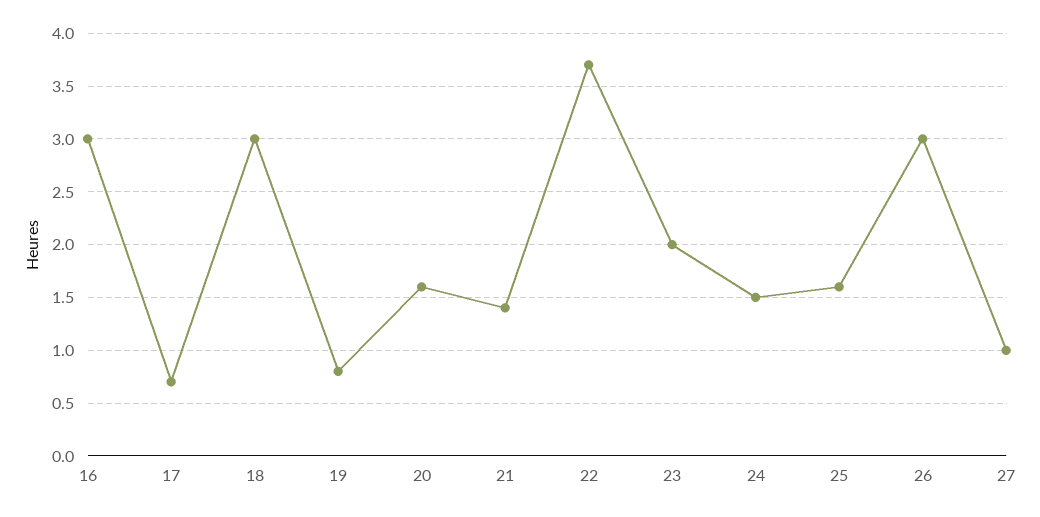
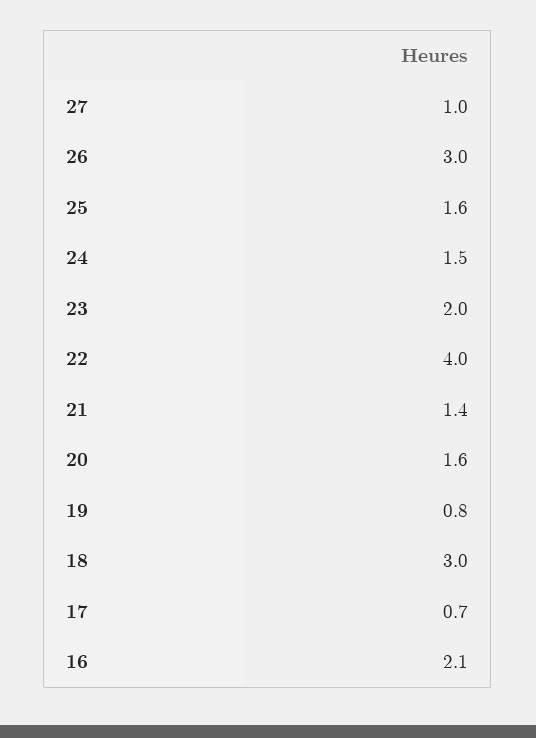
  {
-   "16": 3,
+   "16": 2.1,
    "17": 0.7,
    "18": 3,
    "19": 0.8,
    "20": 1.6,
    "21": 1.4,
-   "22": 3.7,
+   "22": 4,
    "23": 2,
    "24": 1.5,
    "25": 1.6,
    "26": 3,
    "27": 1
  }

